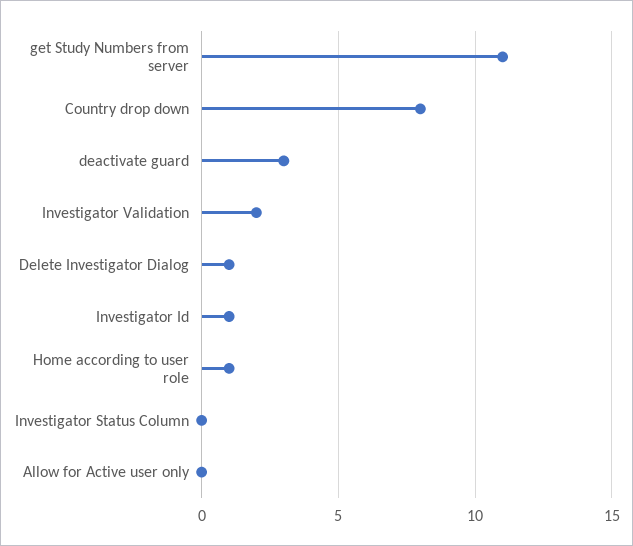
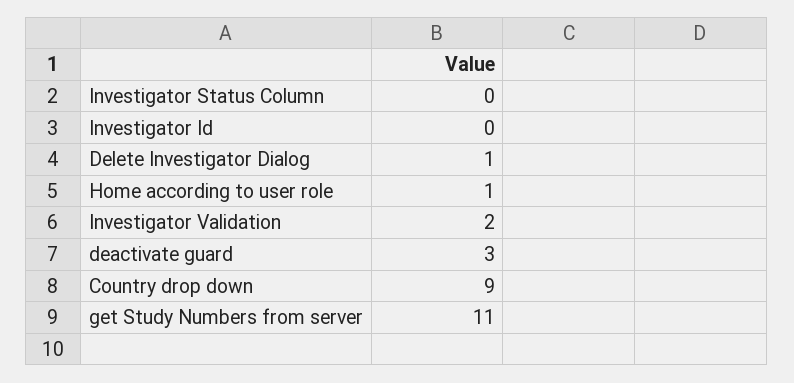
  {
    "get Study Numbers from server": 11,
-   "Country drop down": 8,
+   "Country drop down": 9,
    "deactivate guard": 3,
    "Investigator Validation": 2,
    "Delete Investigator Dialog": 1,
-   "Investigator Id": 1,
+   "Investigator Id": 0,
    "Home according to user role": 1,
-   "Investigator Status Column": 0,
+   "Investigator Status Column": 0
-   "Allow for Active user only": 0
  }

